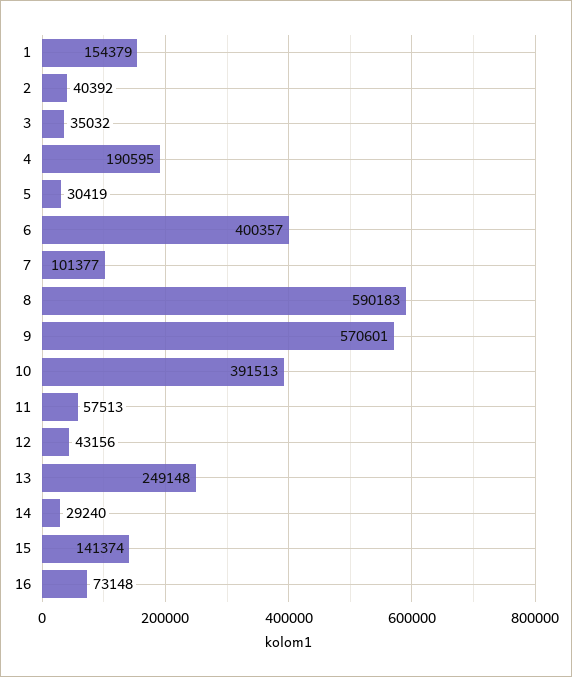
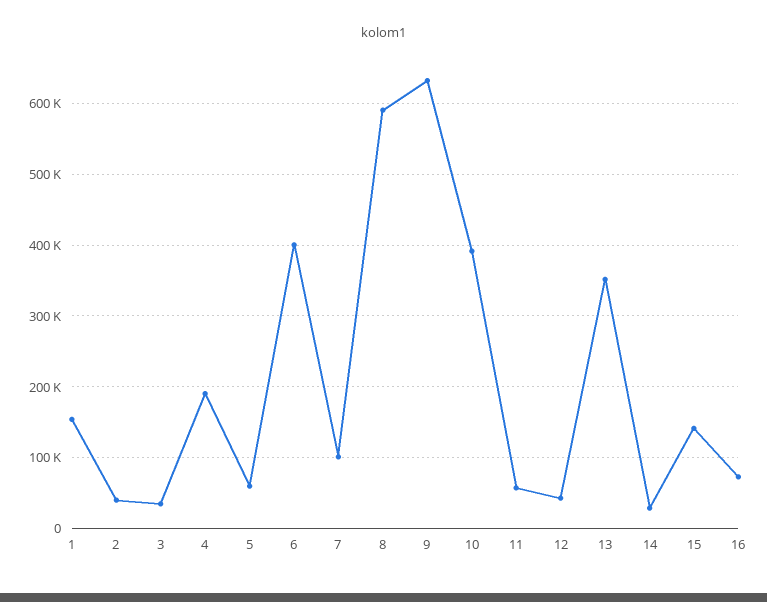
  {
    "1": 154379,
    "2": 40392,
    "3": 35032,
    "4": 190595,
-   "5": 30419,
+   "5": 60000,
    "6": 400357,
    "7": 101377,
    "8": 590183,
-   "9": 570601,
+   "9": 630000,
    "10": 391513,
    "11": 57513,
    "12": 43156,
-   "13": 249148,
+   "13": 350000,
    "14": 29240,
    "15": 141374,
    "16": 73148
  }

